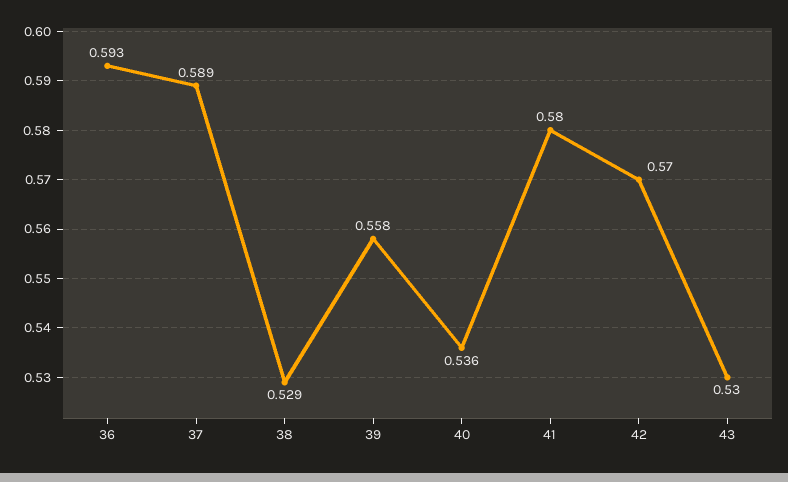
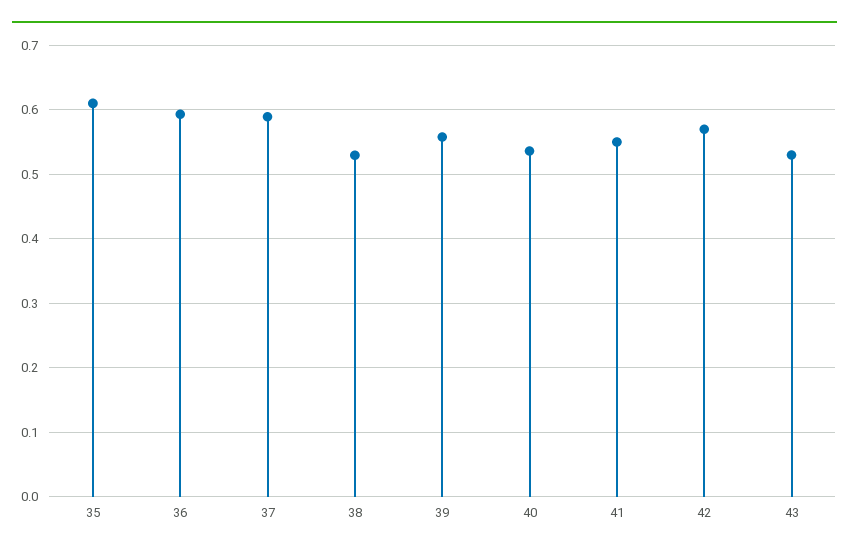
  {
    "36": 0.593,
    "37": 0.589,
    "38": 0.529,
    "39": 0.558,
    "40": 0.536,
-   "41": 0.58,
+   "41": 0.55,
    "42": 0.57,
-   "43": 0.53
+   "43": 0.53,
+   "35": 0.61
  }

